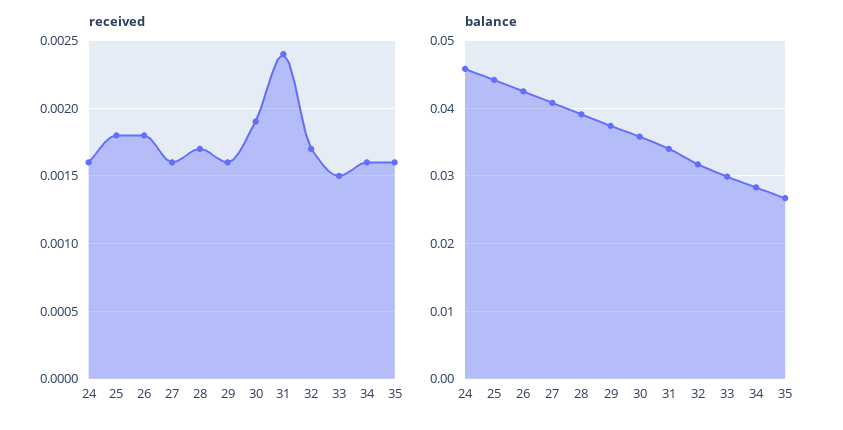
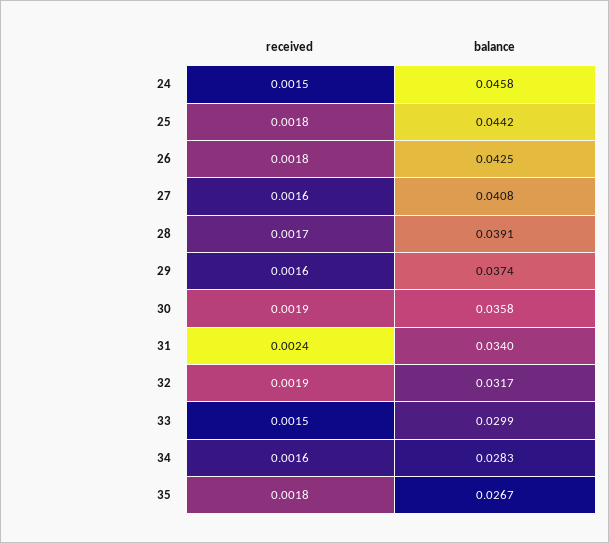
  {
    "received": {
-     "24": 0.0016,
+     "24": 0.0015,
      "25": 0.0018,
      "26": 0.0018,
      "27": 0.0016,
      "28": 0.0017,
      "29": 0.0016,
      "30": 0.0019,
      "31": 0.0024,
-     "32": 0.0017,
+     "32": 0.0019,
      "33": 0.0015,
      "34": 0.0016,
-     "35": 0.0016
+     "35": 0.0018
    },
    "balance": {
      "24": 0.0458,
      "25": 0.0442,
      "26": 0.0425,
      "27": 0.0408,
      "28": 0.0391,
      "29": 0.0374,
      "30": 0.0358,
      "31": 0.034,
      "32": 0.0317,
      "33": 0.0299,
      "34": 0.0283,
      "35": 0.0267
    }
  }

